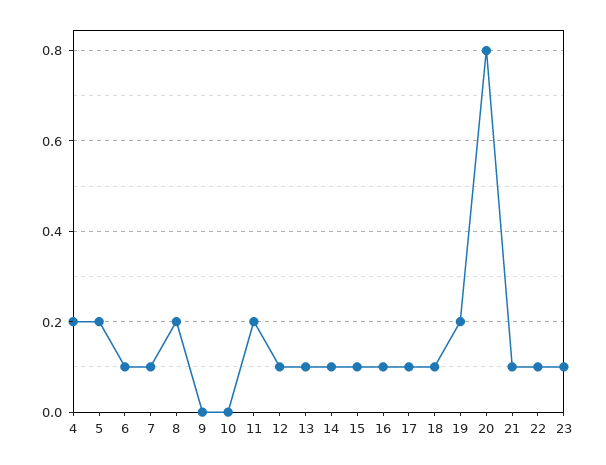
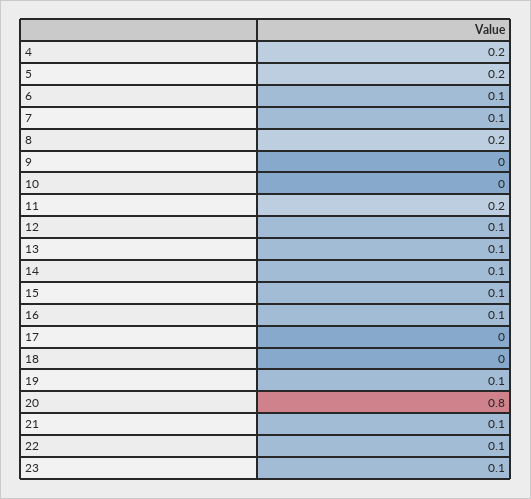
  {
    "4": 0.2,
    "5": 0.2,
    "6": 0.1,
    "7": 0.1,
    "8": 0.2,
    "9": 0,
    "10": 0,
    "11": 0.2,
    "12": 0.1,
    "13": 0.1,
    "14": 0.1,
    "15": 0.1,
    "16": 0.1,
-   "17": 0.1,
+   "17": 0,
-   "18": 0.1,
+   "18": 0,
-   "19": 0.2,
+   "19": 0.1,
    "20": 0.8,
    "21": 0.1,
    "22": 0.1,
    "23": 0.1
  }

